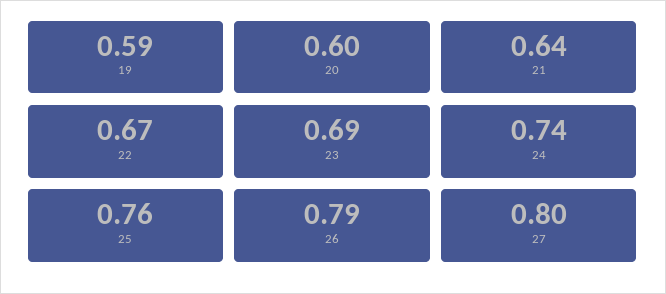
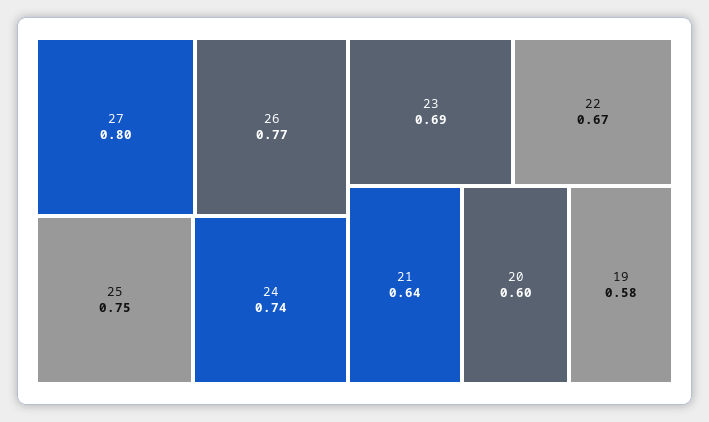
  {
-   "19": 0.59,
+   "19": 0.58,
    "20": 0.6,
    "21": 0.64,
    "22": 0.67,
    "23": 0.69,
    "24": 0.74,
-   "25": 0.76,
+   "25": 0.75,
-   "26": 0.79,
+   "26": 0.77,
    "27": 0.8
  }

